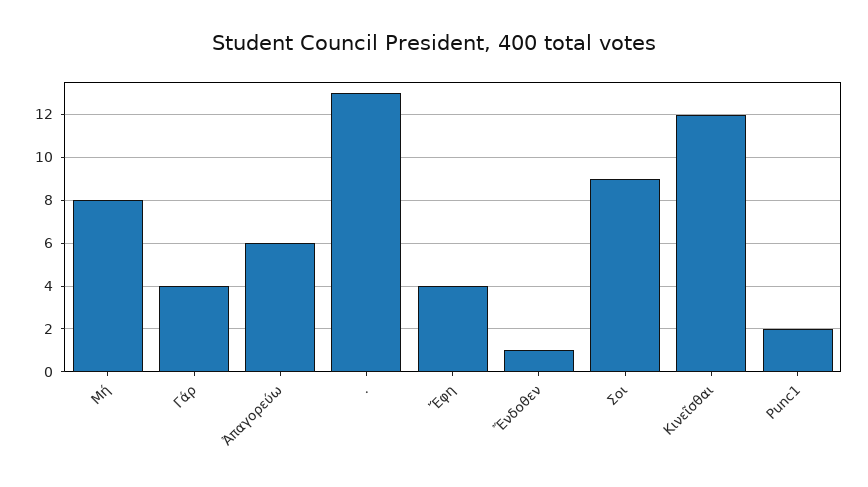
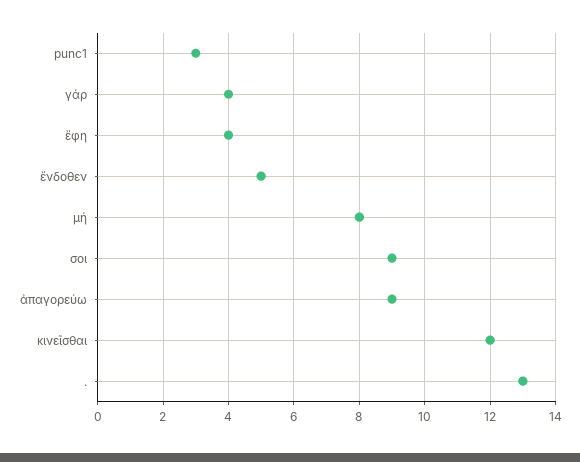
  {
    "Μή": 8,
    "Γάρ": 4,
-   "Ἀπαγορεύω": 6,
+   "Ἀπαγορεύω": 9,
    ".": 13,
    "Ἔφη": 4,
-   "Ἔνδοθεν": 1,
+   "Ἔνδοθεν": 5,
    "Σοι": 9,
    "Κινεῖσθαι": 12,
-   "Punc1": 2
+   "Punc1": 3
  }

